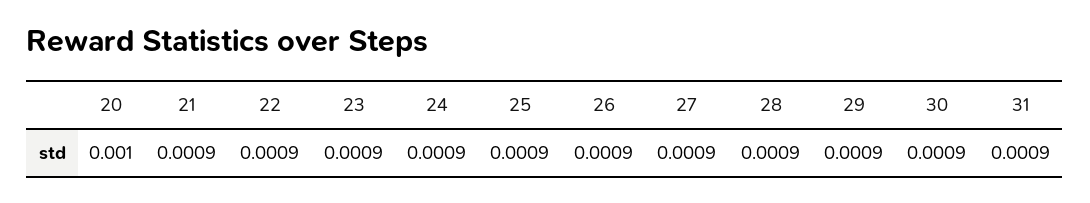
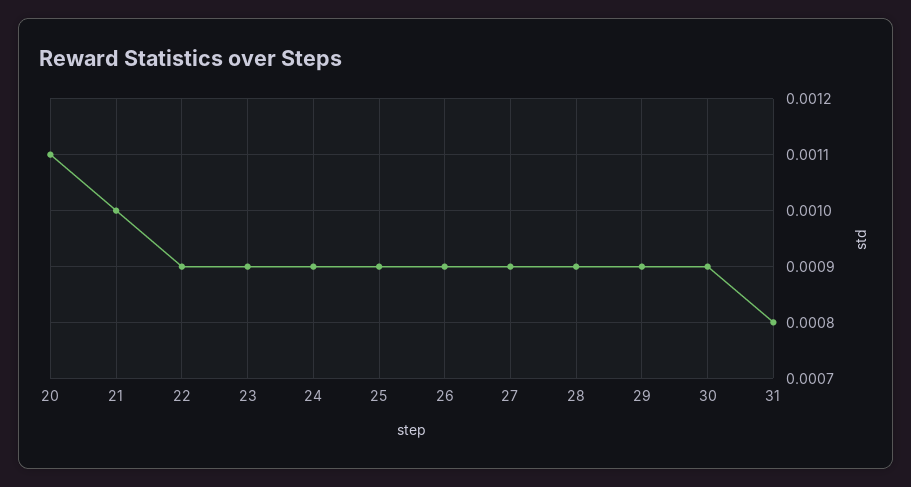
  {
-   "20": 0.001,
+   "20": 0.0011,
-   "21": 0.0009,
+   "21": 0.001,
    "22": 0.0009,
    "23": 0.0009,
    "24": 0.0009,
    "25": 0.0009,
    "26": 0.0009,
    "27": 0.0009,
    "28": 0.0009,
    "29": 0.0009,
    "30": 0.0009,
-   "31": 0.0009
+   "31": 0.0008
  }

